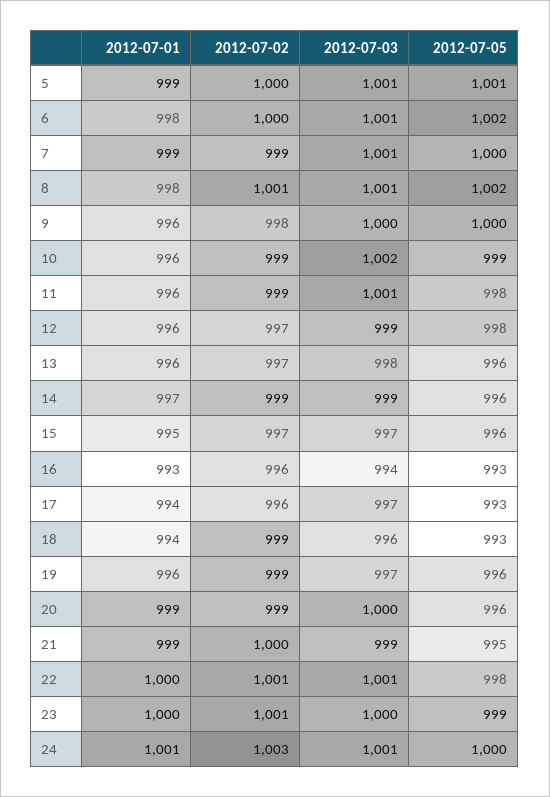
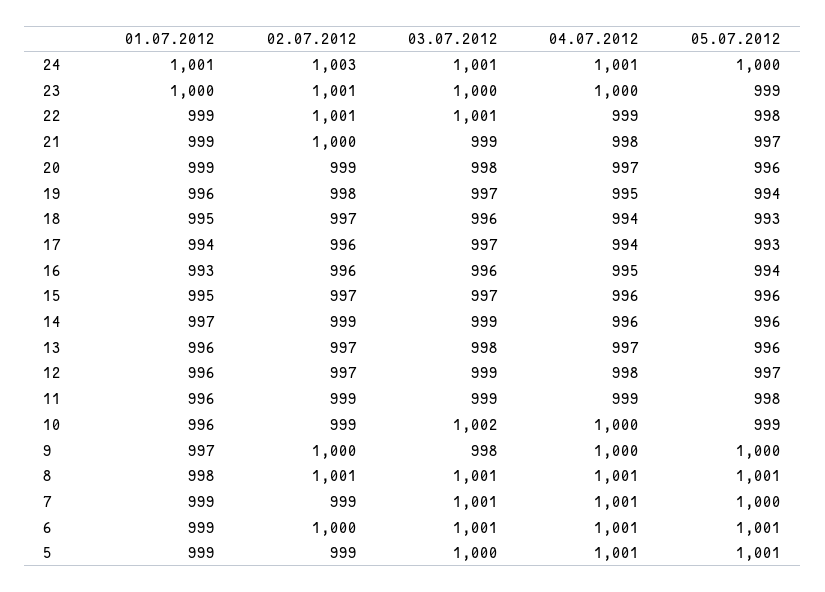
  {
    "2012-07-01": {
      "5": 999,
-     "6": 998,
+     "6": 999,
      "7": 999,
      "8": 998,
-     "9": 996,
+     "9": 997,
      "10": 996,
      "11": 996,
      "12": 996,
      "13": 996,
      "14": 997,
      "15": 995,
      "16": 993,
      "17": 994,
-     "18": 994,
+     "18": 995,
      "19": 996,
      "20": 999,
      "21": 999,
-     "22": 1000,
+     "22": 999,
      "23": 1000,
      "24": 1001
    },
    "2012-07-02": {
-     "5": 1000,
+     "5": 999,
      "6": 1000,
      "7": 999,
      "8": 1001,
-     "9": 998,
+     "9": 1000,
      "10": 999,
      "11": 999,
      "12": 997,
      "13": 997,
      "14": 999,
      "15": 997,
      "16": 996,
      "17": 996,
-     "18": 999,
+     "18": 997,
-     "19": 999,
+     "19": 998,
      "20": 999,
      "21": 1000,
      "22": 1001,
      "23": 1001,
      "24": 1003
    },
    "2012-07-03": {
-     "5": 1001,
+     "5": 1000,
      "6": 1001,
      "7": 1001,
      "8": 1001,
-     "9": 1000,
+     "9": 998,
      "10": 1002,
-     "11": 1001,
+     "11": 999,
      "12": 999,
      "13": 998,
      "14": 999,
      "15": 997,
-     "16": 994,
+     "16": 996,
      "17": 997,
      "18": 996,
      "19": 997,
-     "20": 1000,
+     "20": 998,
      "21": 999,
      "22": 1001,
      "23": 1000,
      "24": 1001
    },
    "2012-07-05": {
      "5": 1001,
-     "6": 1002,
+     "6": 1001,
      "7": 1000,
-     "8": 1002,
+     "8": 1001,
      "9": 1000,
      "10": 999,
      "11": 998,
-     "12": 998,
+     "12": 997,
      "13": 996,
      "14": 996,
      "15": 996,
-     "16": 993,
+     "16": 994,
      "17": 993,
      "18": 993,
-     "19": 996,
+     "19": 994,
      "20": 996,
-     "21": 995,
+     "21": 997,
      "22": 998,
      "23": 999,
      "24": 1000
-   }
+   },
+   "04.07.2012": {
+     "24": 1001,
+     "23": 1000,
+     "22": 999,
+     "21": 998,
+     "20": 997,
+     "19": 995,
+     "18": 994,
+     "17": 994,
+     "16": 995,
+     "15": 996,
+     "14": 996,
+     "13": 997,
+     "12": 998,
+     "11": 999,
+     "10": 1000,
+     "9": 1000,
+     "8": 1001,
+     "7": 1001,
+     "6": 1001,
+     "5": 1001
+   }
  }

